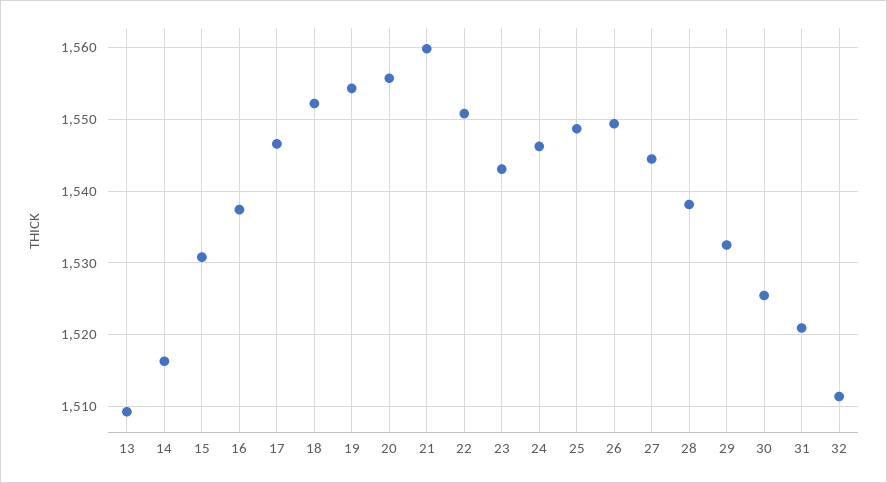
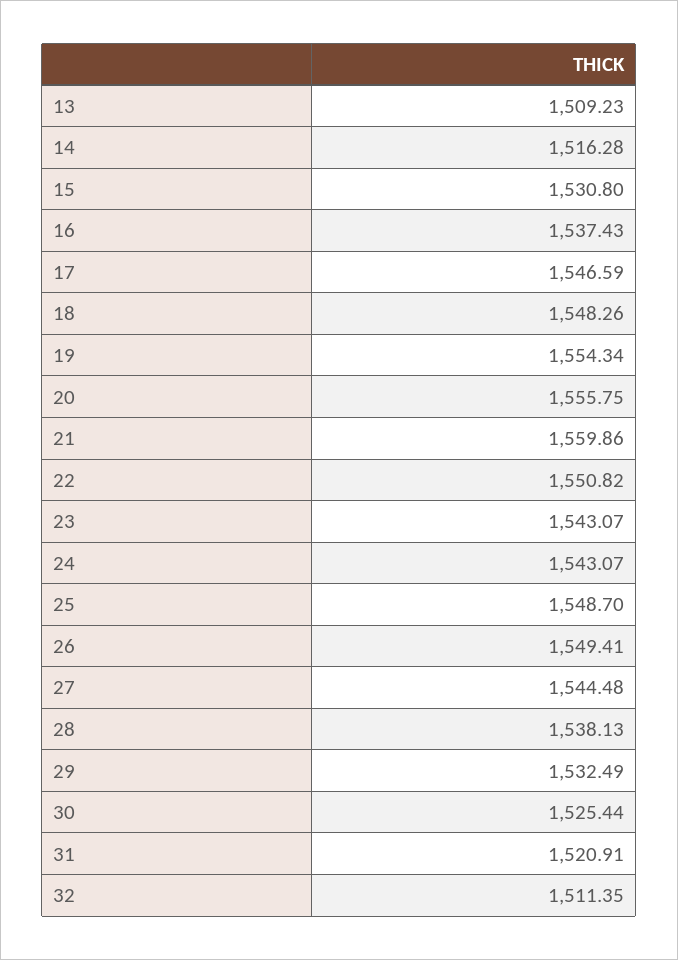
  {
    "13": 1509.23,
    "14": 1516.28,
    "15": 1530.8,
    "16": 1537.43,
    "17": 1546.59,
-   "18": 1552,
+   "18": 1548.26,
    "19": 1554.34,
    "20": 1555.75,
    "21": 1559.86,
    "22": 1550.82,
    "23": 1543.07,
-   "24": 1546,
+   "24": 1543.07,
    "25": 1548.7,
    "26": 1549.41,
    "27": 1544.48,
    "28": 1538.13,
    "29": 1532.49,
    "30": 1525.44,
    "31": 1520.91,
    "32": 1511.35
  }

